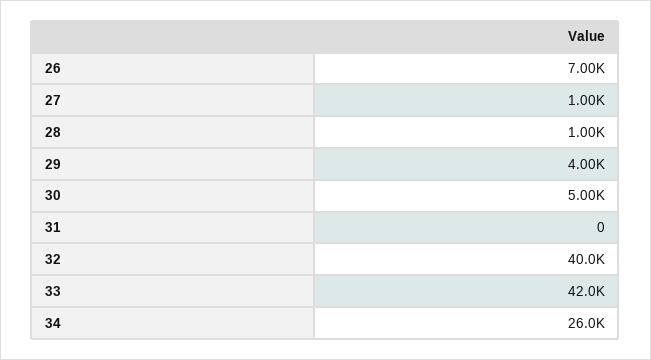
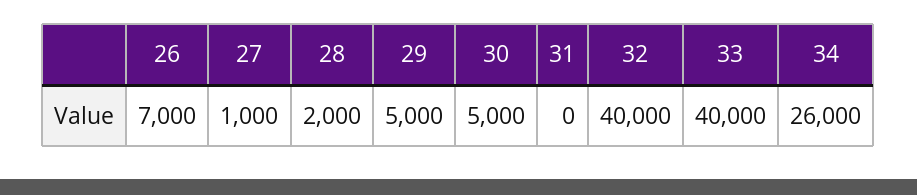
  {
    "26": 7000,
    "27": 1000,
-   "28": 1000,
+   "28": 2000,
-   "29": 4000,
+   "29": 5000,
    "30": 5000,
    "31": 0,
    "32": 40000,
-   "33": 42000,
+   "33": 40000,
    "34": 26000
  }

